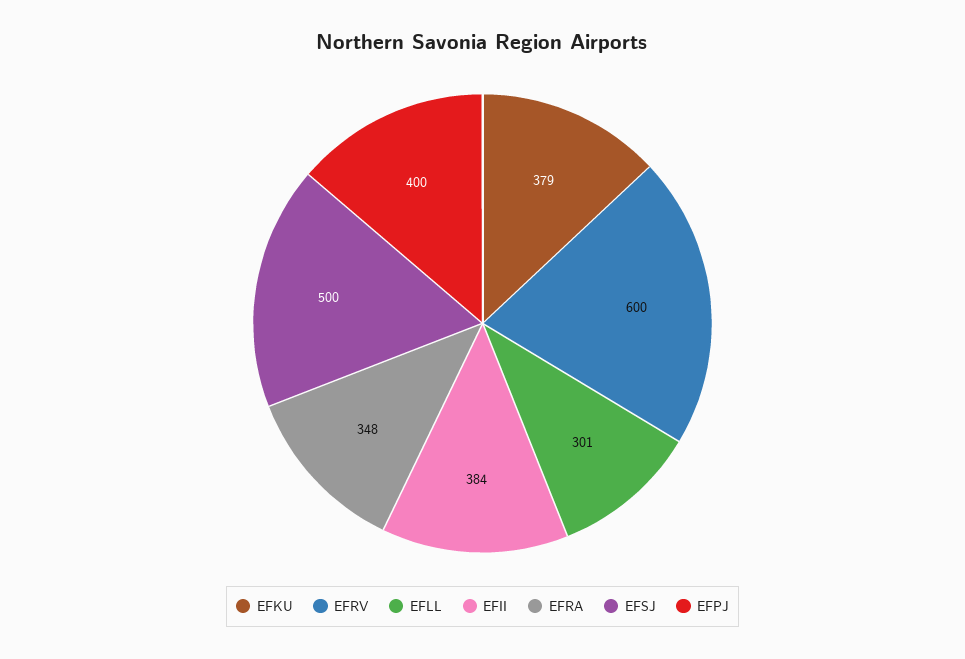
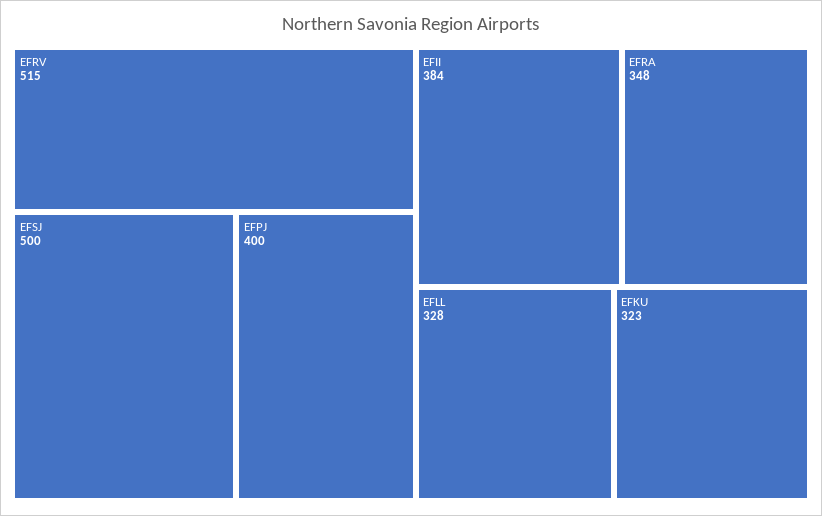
  {
-   "EFKU": 379,
+   "EFKU": 323,
-   "EFRV": 600,
+   "EFRV": 515,
-   "EFLL": 301,
+   "EFLL": 328,
    "EFII": 384,
    "EFRA": 348,
    "EFSJ": 500,
    "EFPJ": 400
  }

